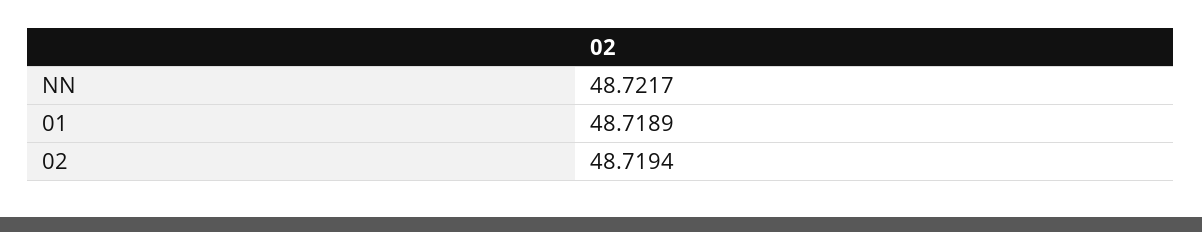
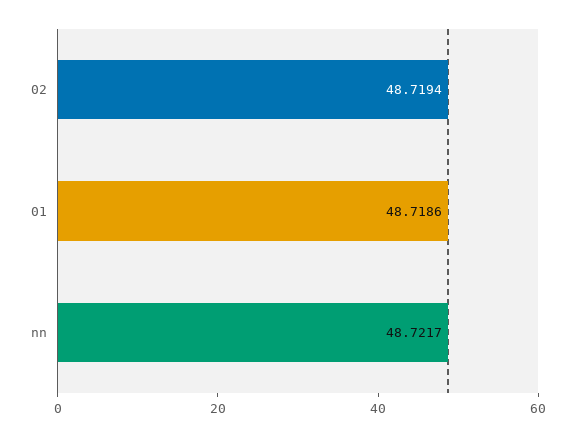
  {
    "NN": 48.7217,
-   "01": 48.7189,
+   "01": 48.7186,
    "02": 48.7194
  }

